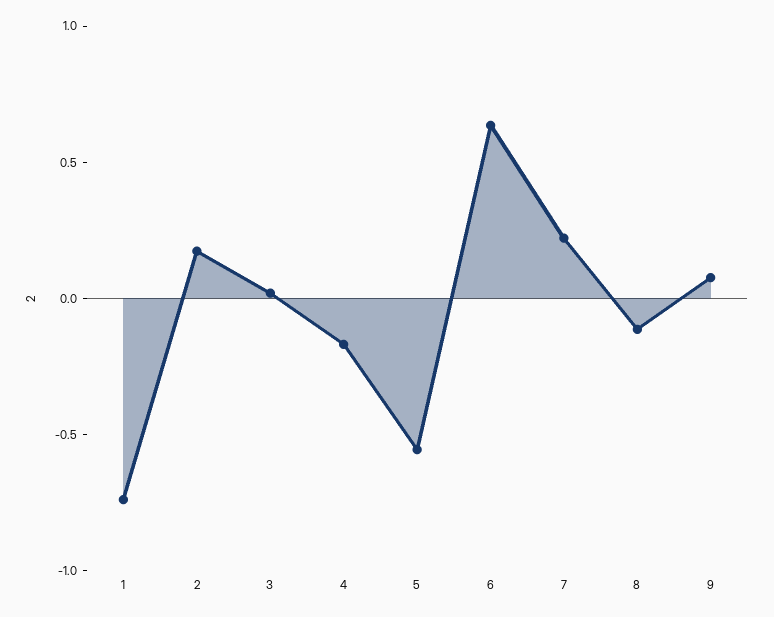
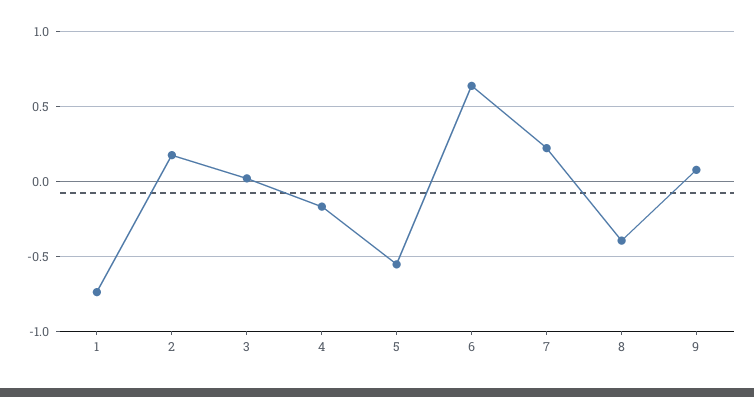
  {
    "1": -0.75,
    "2": 0.15,
    "3": 0,
    "4": -0.15,
    "5": -0.55,
    "6": 0.65,
    "7": 0.2,
-   "8": -0.1,
+   "8": -0.4,
    "9": 0.1
  }

